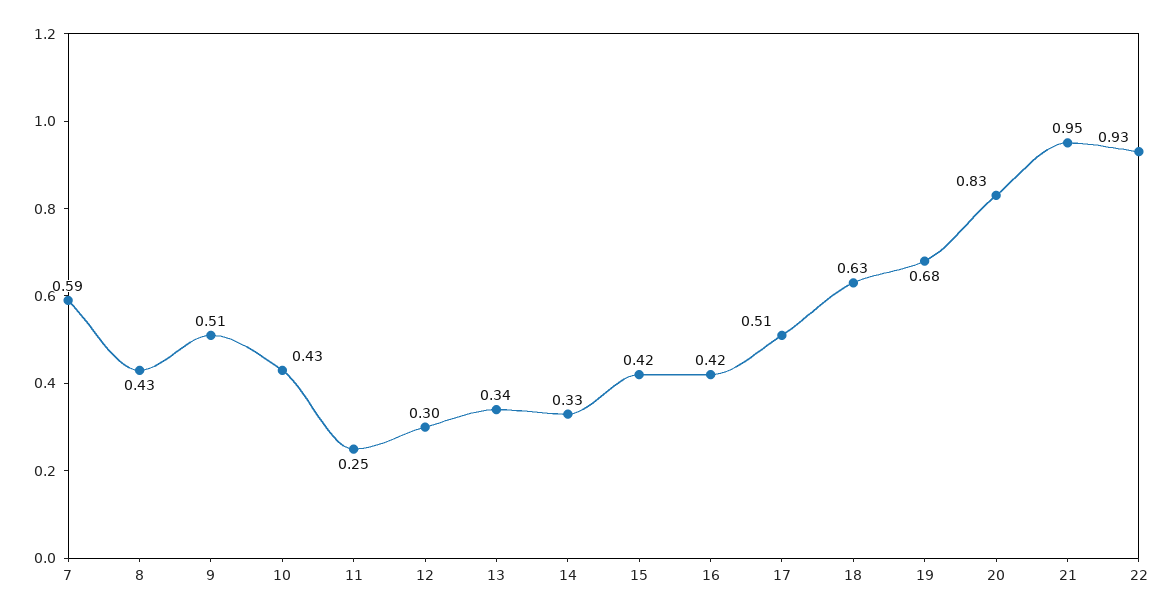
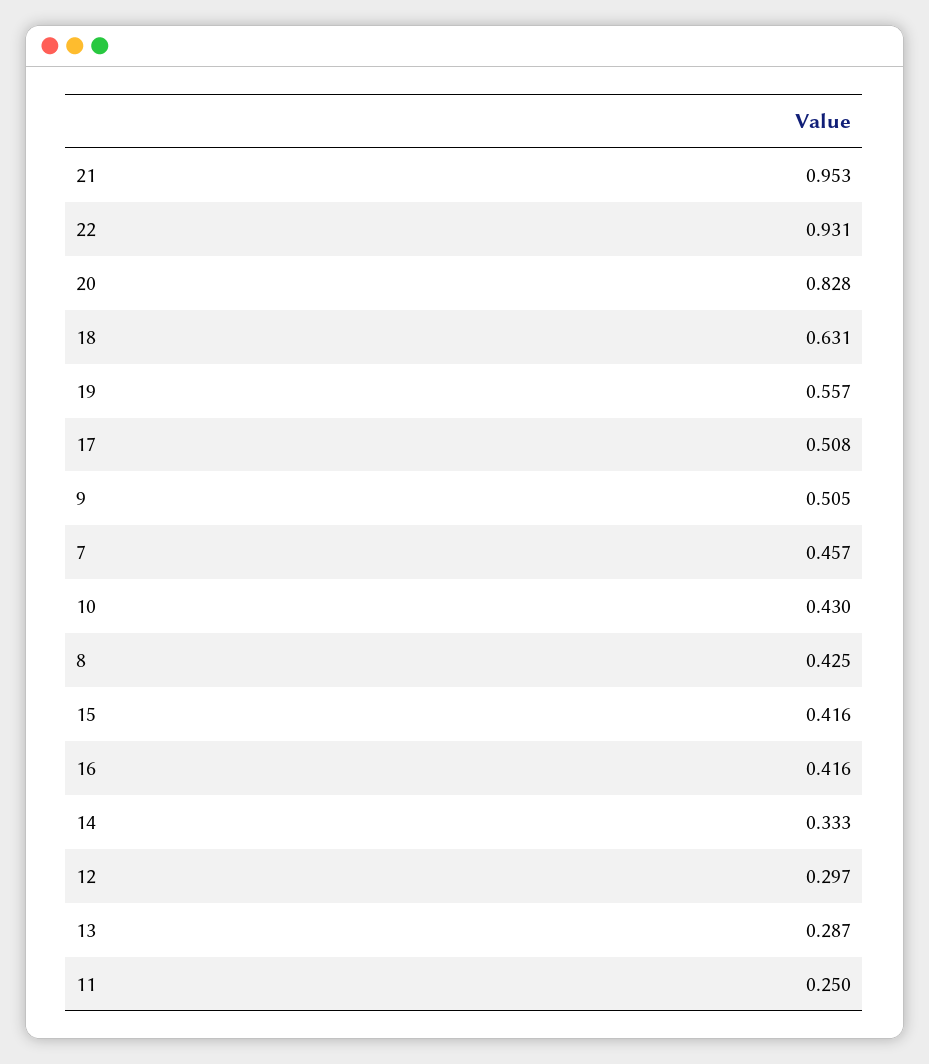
  {
-   "7": 0.59,
+   "7": 0.457,
    "8": 0.425,
    "9": 0.505,
    "10": 0.43,
    "11": 0.25,
    "12": 0.297,
-   "13": 0.34,
+   "13": 0.287,
    "14": 0.333,
    "15": 0.416,
    "16": 0.416,
    "17": 0.508,
    "18": 0.631,
-   "19": 0.68,
+   "19": 0.557,
    "20": 0.828,
    "21": 0.953,
    "22": 0.931
  }

